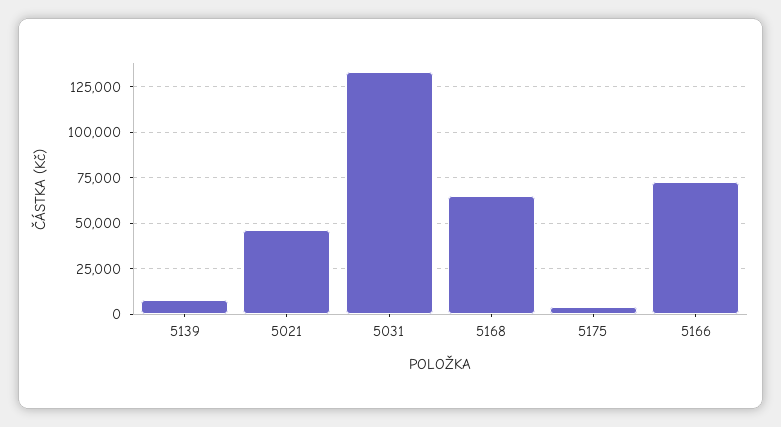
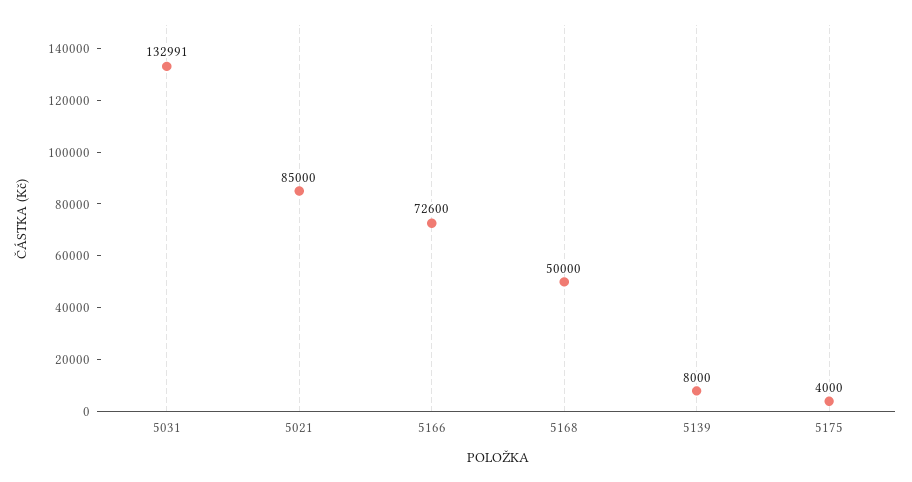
  {
    "5139": 8000,
-   "5021": 45000,
+   "5021": 85000,
    "5031": 132991,
-   "5168": 65000,
+   "5168": 50000,
    "5175": 4000,
    "5166": 72600
  }

